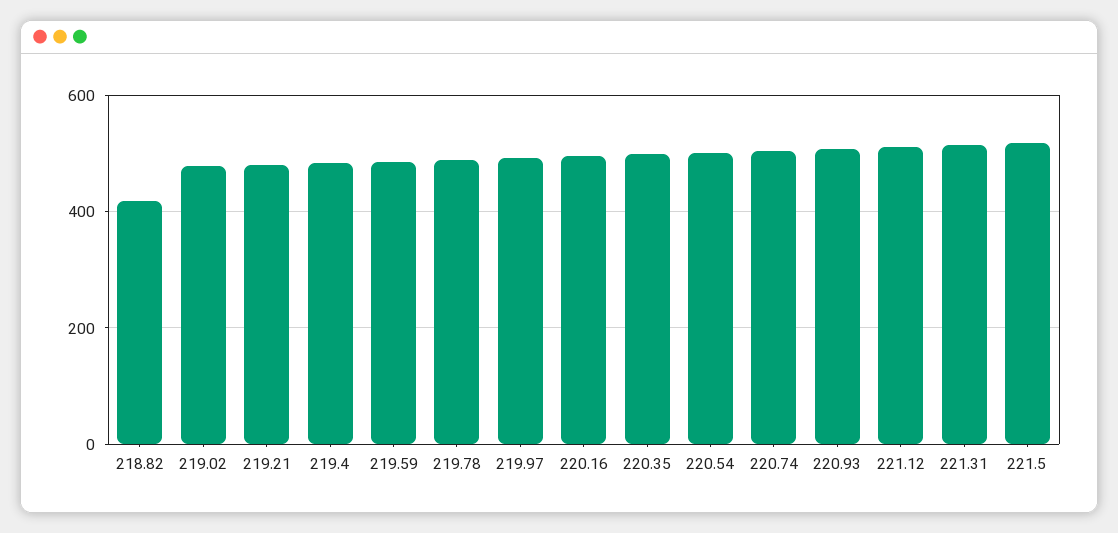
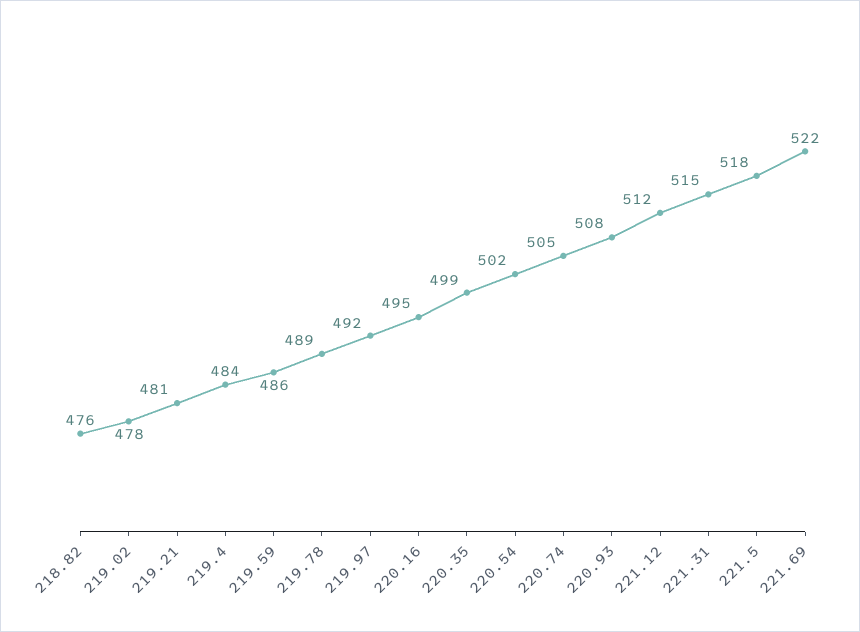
  {
-   "218.82": 420,
+   "218.82": 476,
    "219.02": 478,
    "219.21": 481,
    "219.4": 484,
    "219.59": 486,
    "219.78": 489,
    "219.97": 492,
    "220.16": 495,
    "220.35": 499,
    "220.54": 502,
    "220.74": 505,
    "220.93": 508,
    "221.12": 512,
    "221.31": 515,
-   "221.5": 518
+   "221.5": 518,
+   "221.69": 522
  }

